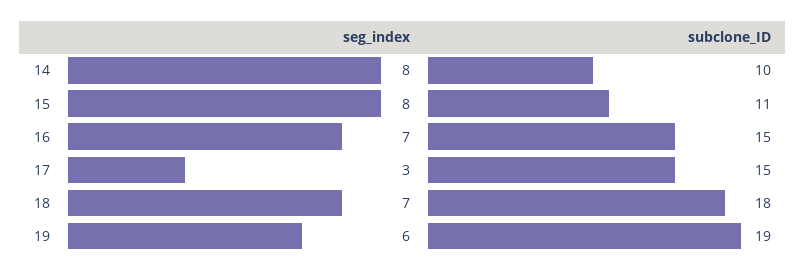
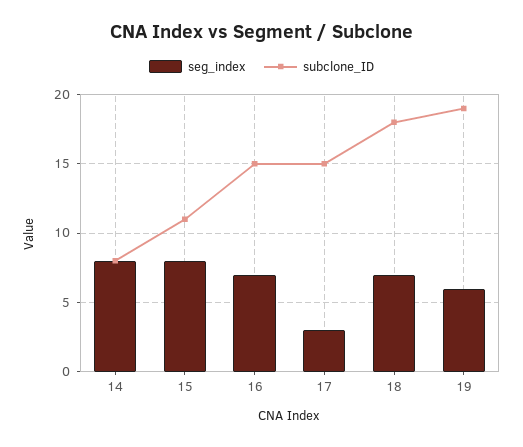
  {
    "seg_index": {
      "14": 8,
      "15": 8,
      "16": 7,
      "17": 3,
      "18": 7,
      "19": 6
    },
    "subclone_ID": {
-     "14": 10,
+     "14": 8,
      "15": 11,
      "16": 15,
      "17": 15,
      "18": 18,
      "19": 19
    }
  }

